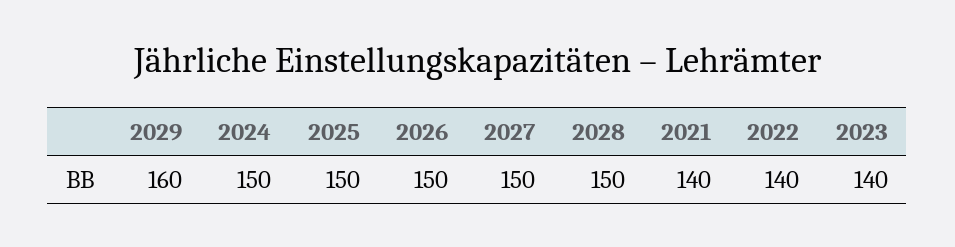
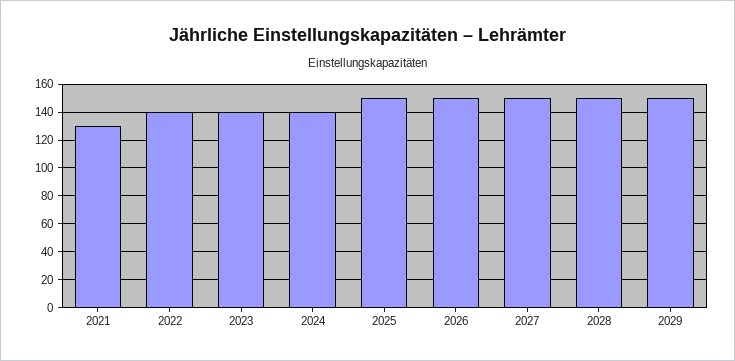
  {
-   "2029": 160,
+   "2029": 150,
-   "2024": 150,
+   "2024": 140,
    "2025": 150,
    "2026": 150,
    "2027": 150,
    "2028": 150,
-   "2021": 140,
+   "2021": 130,
    "2022": 140,
    "2023": 140
  }

